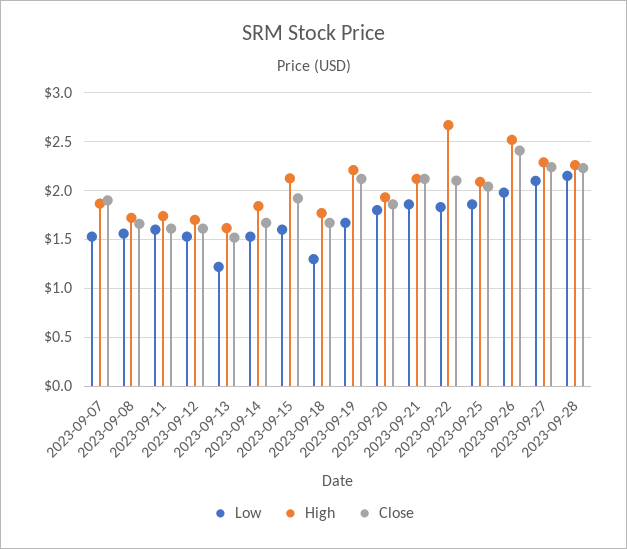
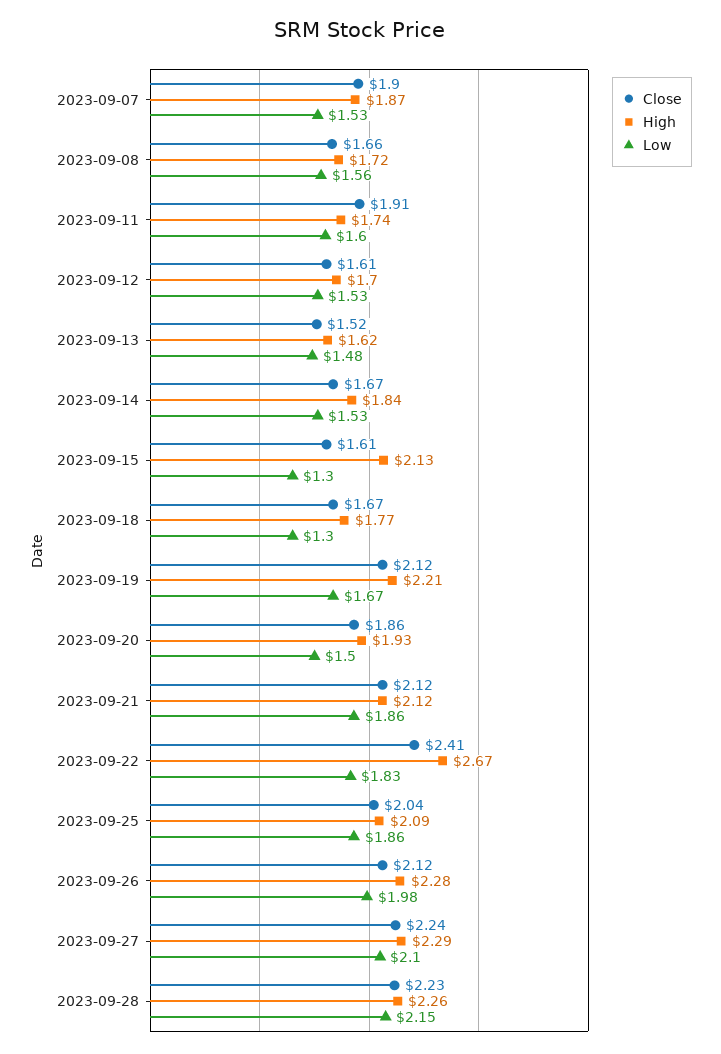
  {
    "Low": {
      "2023-09-07": 1.53,
      "2023-09-08": 1.56,
      "2023-09-11": 1.6,
      "2023-09-12": 1.53,
-     "2023-09-13": 1.2,
+     "2023-09-13": 1.48,
      "2023-09-14": 1.53,
-     "2023-09-15": 1.6,
+     "2023-09-15": 1.3,
      "2023-09-18": 1.3,
      "2023-09-19": 1.67,
-     "2023-09-20": 1.8,
+     "2023-09-20": 1.5,
      "2023-09-21": 1.86,
      "2023-09-22": 1.83,
      "2023-09-25": 1.86,
      "2023-09-26": 1.98,
      "2023-09-27": 2.1,
      "2023-09-28": 2.15
    },
    "High": {
      "2023-09-07": 1.87,
      "2023-09-08": 1.72,
      "2023-09-11": 1.74,
      "2023-09-12": 1.7,
      "2023-09-13": 1.62,
      "2023-09-14": 1.84,
      "2023-09-15": 2.13,
      "2023-09-18": 1.77,
      "2023-09-19": 2.21,
      "2023-09-20": 1.93,
      "2023-09-21": 2.12,
      "2023-09-22": 2.67,
      "2023-09-25": 2.09,
-     "2023-09-26": 2.5,
+     "2023-09-26": 2.28,
      "2023-09-27": 2.29,
      "2023-09-28": 2.26
    },
    "Close": {
      "2023-09-07": 1.9,
      "2023-09-08": 1.66,
-     "2023-09-11": 1.6,
+     "2023-09-11": 1.91,
      "2023-09-12": 1.61,
      "2023-09-13": 1.52,
      "2023-09-14": 1.67,
-     "2023-09-15": 1.9,
+     "2023-09-15": 1.61,
      "2023-09-18": 1.67,
      "2023-09-19": 2.12,
      "2023-09-20": 1.86,
      "2023-09-21": 2.12,
-     "2023-09-22": 2.1,
+     "2023-09-22": 2.41,
      "2023-09-25": 2.04,
-     "2023-09-26": 2.4,
+     "2023-09-26": 2.12,
      "2023-09-27": 2.24,
      "2023-09-28": 2.23
    }
  }

